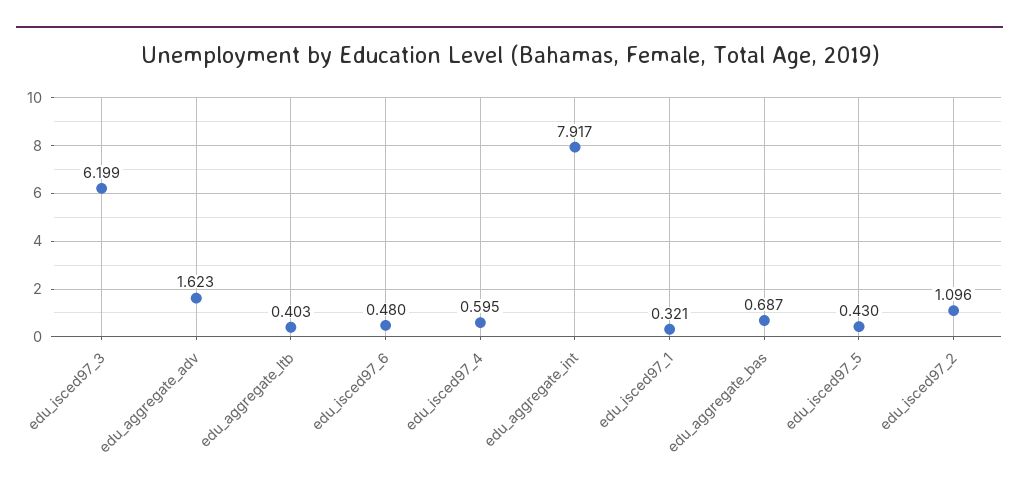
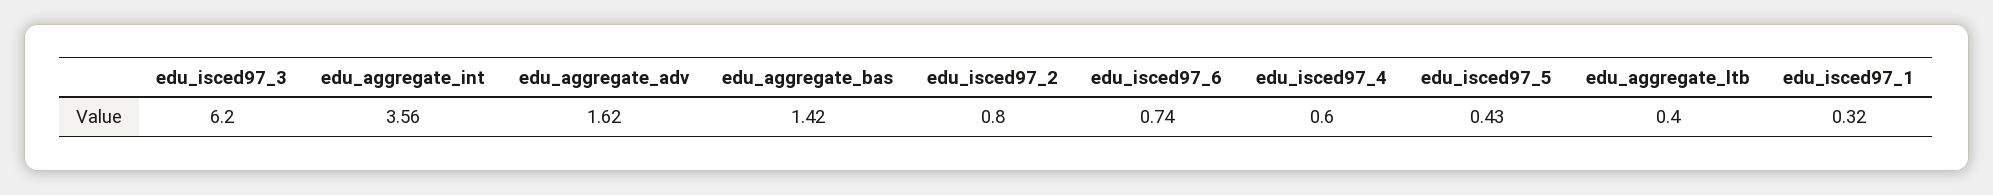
  {
    "edu_isced97_3": 6.199,
    "edu_aggregate_adv": 1.623,
    "edu_aggregate_ltb": 0.403,
-   "edu_isced97_6": 0.48,
+   "edu_isced97_6": 0.74,
    "edu_isced97_4": 0.595,
-   "edu_aggregate_int": 7.917,
+   "edu_aggregate_int": 3.56,
    "edu_isced97_1": 0.321,
-   "edu_aggregate_bas": 0.687,
+   "edu_aggregate_bas": 1.42,
    "edu_isced97_5": 0.43,
-   "edu_isced97_2": 1.096
+   "edu_isced97_2": 0.8
  }

